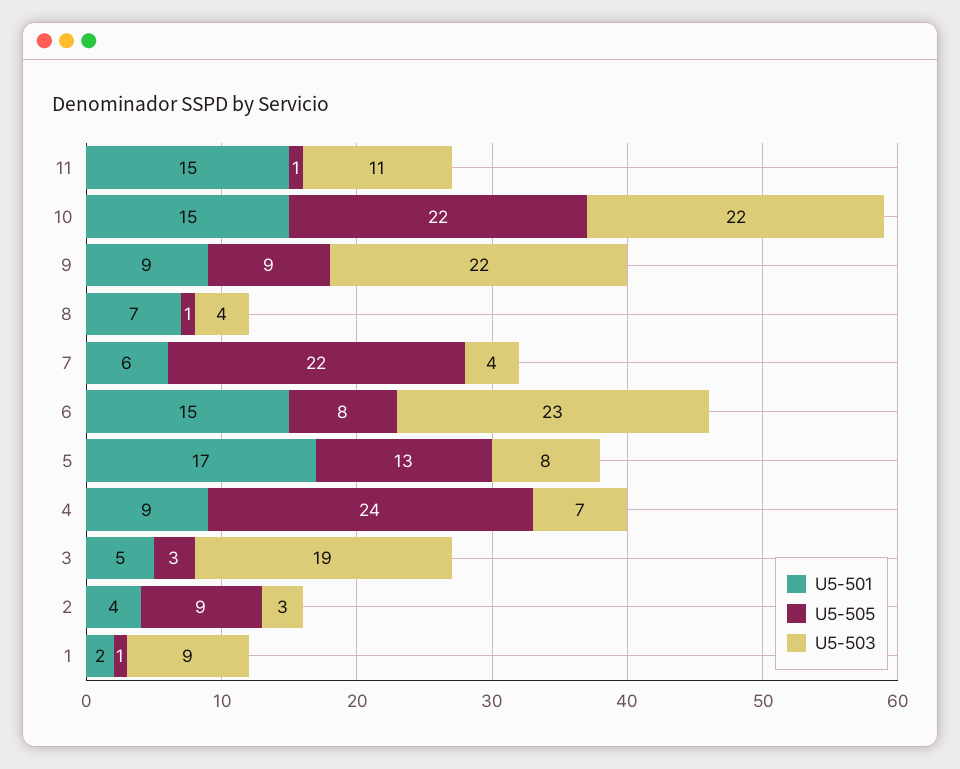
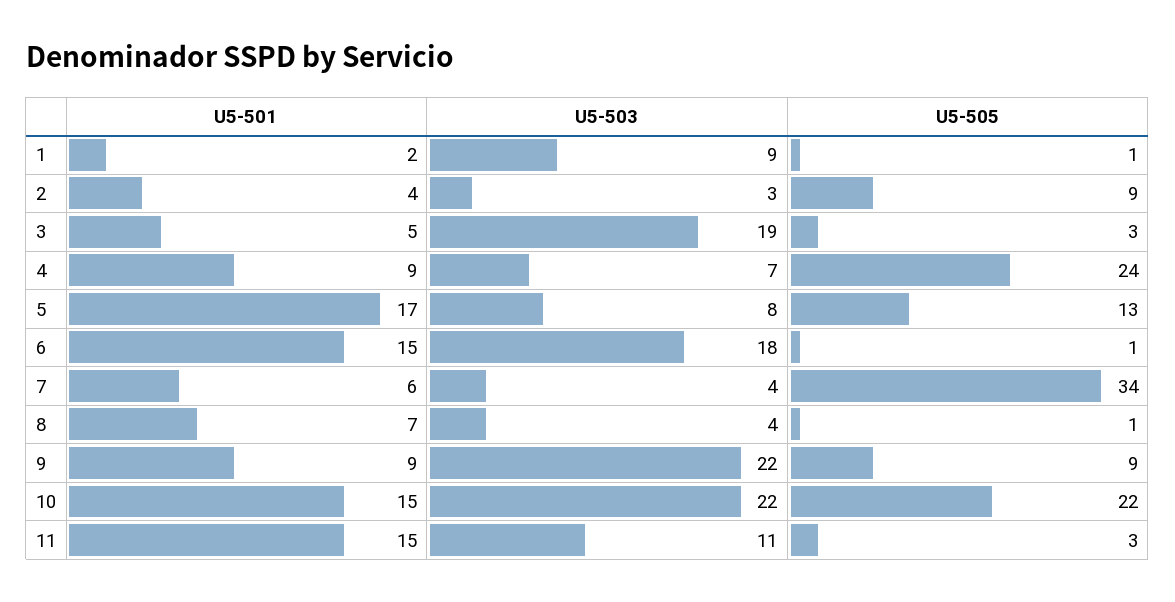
  {
    "U5-501": {
      "11": 15,
      "10": 15,
      "9": 9,
      "8": 7,
      "7": 6,
      "6": 15,
      "5": 17,
      "4": 9,
      "3": 5,
      "2": 4,
      "1": 2
    },
    "U5-505": {
-     "11": 1,
+     "11": 3,
      "10": 22,
      "9": 9,
      "8": 1,
-     "7": 22,
+     "7": 34,
-     "6": 8,
+     "6": 1,
      "5": 13,
      "4": 24,
      "3": 3,
      "2": 9,
      "1": 1
    },
    "U5-503": {
      "11": 11,
      "10": 22,
      "9": 22,
      "8": 4,
      "7": 4,
-     "6": 23,
+     "6": 18,
      "5": 8,
      "4": 7,
      "3": 19,
      "2": 3,
      "1": 9
    }
  }

